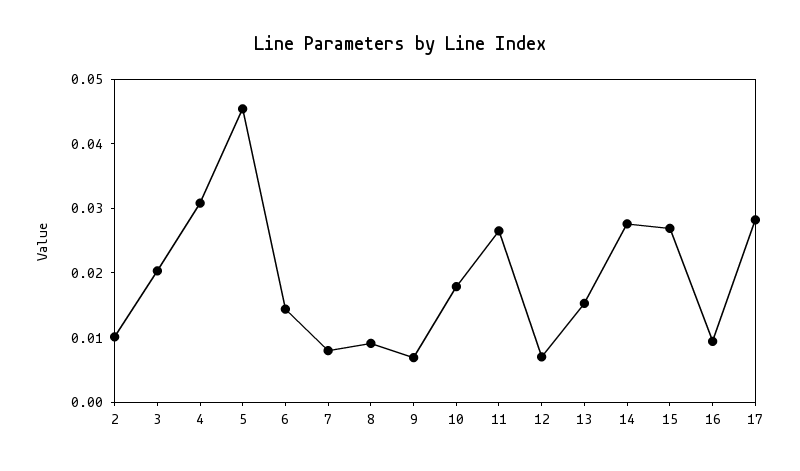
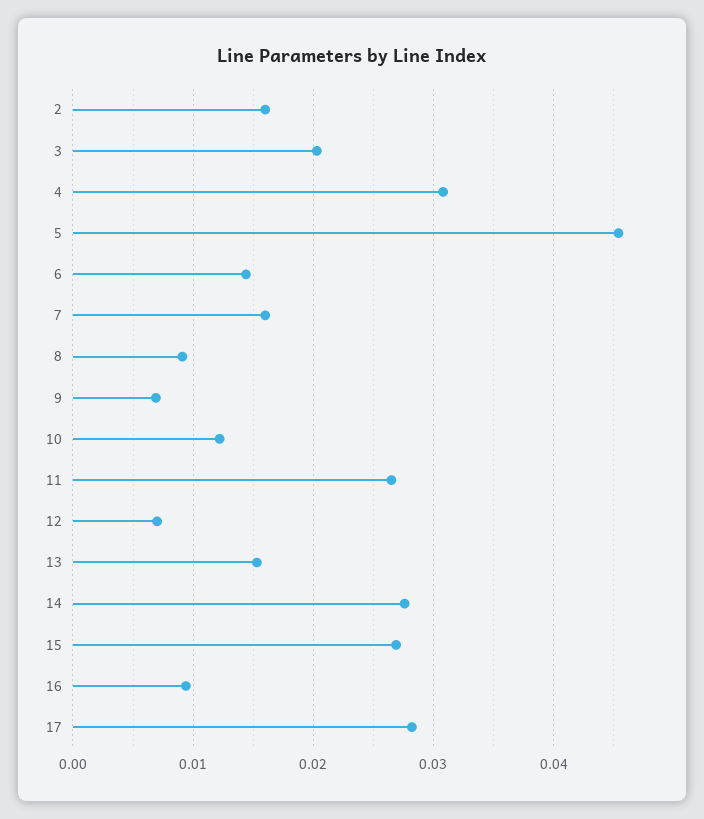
  {
-   "2": 0.01,
+   "2": 0.016,
    "3": 0.02,
    "4": 0.031,
    "5": 0.045,
    "6": 0.014,
-   "7": 0.008,
+   "7": 0.016,
    "8": 0.009,
    "9": 0.007,
-   "10": 0.018,
+   "10": 0.012,
    "11": 0.027,
    "12": 0.007,
    "13": 0.015,
    "14": 0.028,
    "15": 0.027,
    "16": 0.009,
    "17": 0.028
  }

